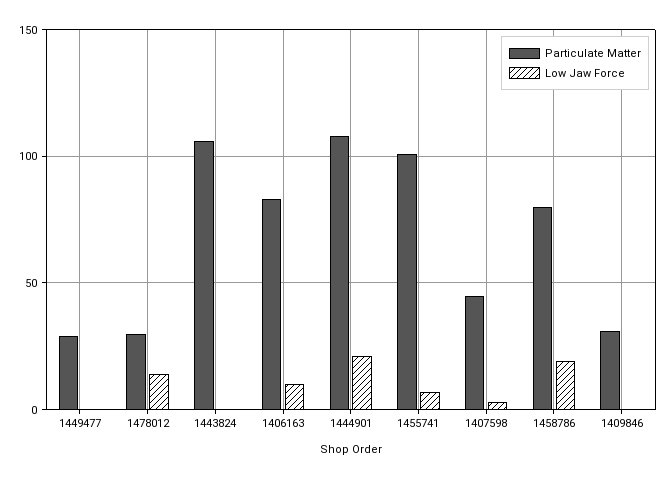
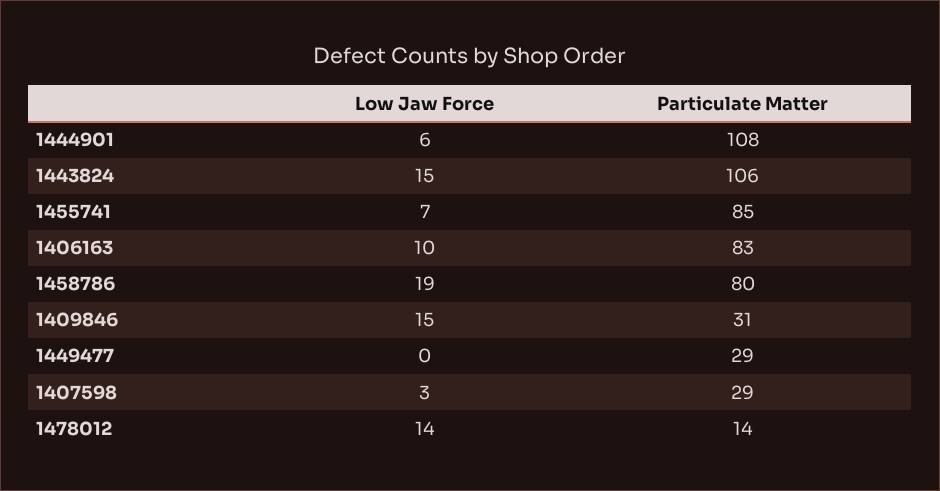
  {
    "Particulate Matter": {
      "1449477": 29,
-     "1478012": 30,
+     "1478012": 14,
      "1443824": 106,
      "1406163": 83,
      "1444901": 108,
-     "1455741": 100,
+     "1455741": 85,
-     "1407598": 45,
+     "1407598": 29,
      "1458786": 80,
      "1409846": 31
    },
    "Low Jaw Force": {
      "1449477": 0,
      "1478012": 14,
-     "1443824": 0,
+     "1443824": 15,
      "1406163": 10,
-     "1444901": 20,
+     "1444901": 6,
      "1455741": 7,
      "1407598": 3,
      "1458786": 19,
-     "1409846": 0
+     "1409846": 15
    }
  }

